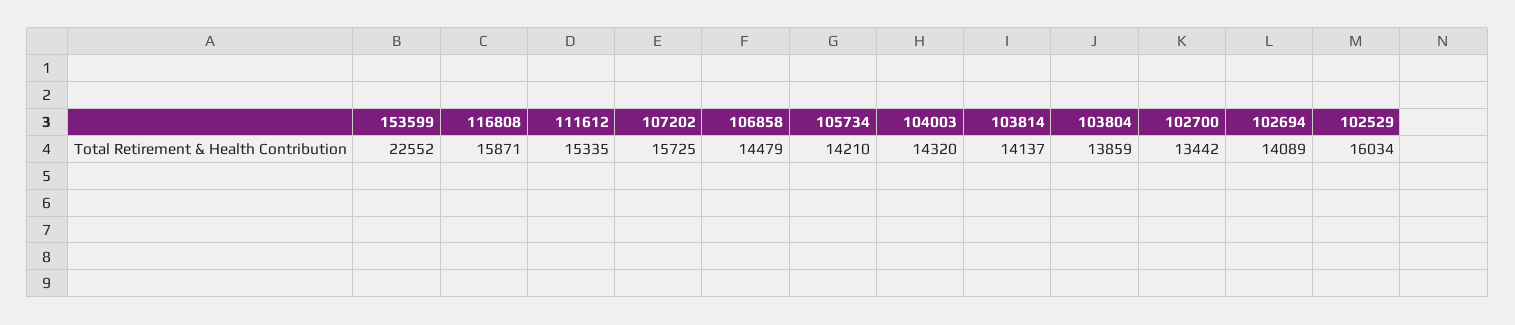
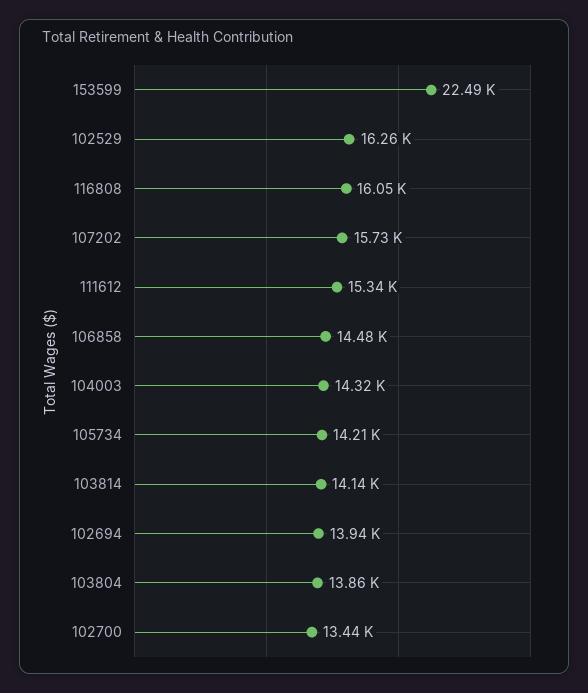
  {
-   "153599": 22552,
+   "153599": 22490,
-   "116808": 15871,
+   "116808": 16050,
    "111612": 15335,
    "107202": 15725,
    "106858": 14479,
    "105734": 14210,
    "104003": 14320,
    "103814": 14137,
    "103804": 13859,
    "102700": 13442,
-   "102694": 14089,
+   "102694": 13940,
-   "102529": 16034
+   "102529": 16260
  }

